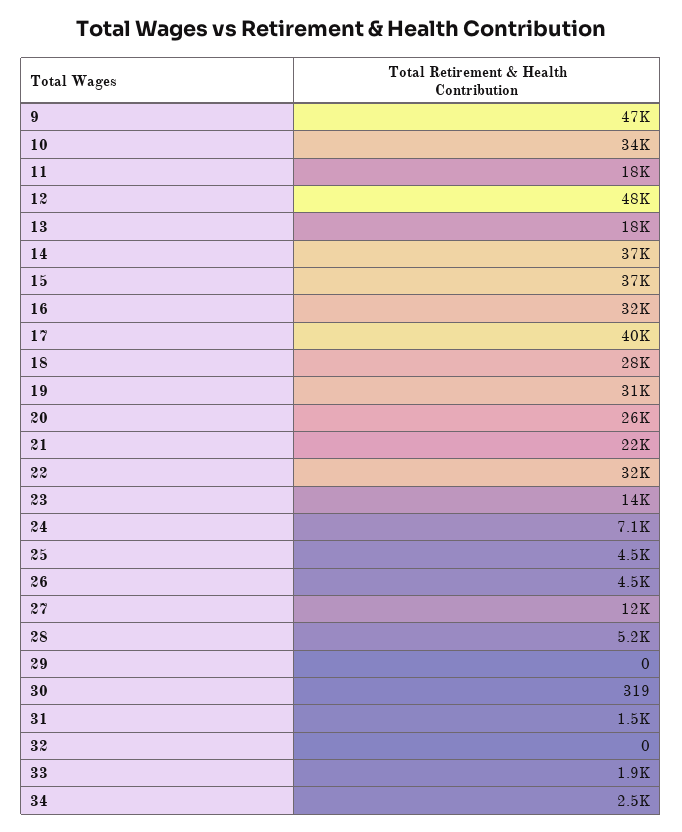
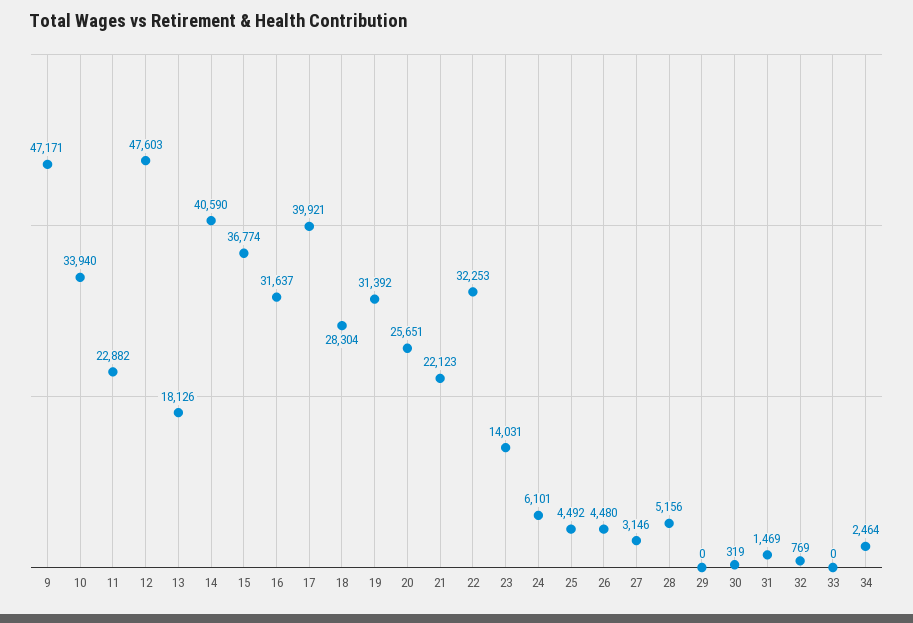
  {
    "9": 47171,
    "10": 33940,
-   "11": 18000,
+   "11": 22882,
    "12": 47603,
    "13": 18126,
-   "14": 37000,
+   "14": 40590,
    "15": 36774,
    "16": 31637,
    "17": 39921,
    "18": 28304,
    "19": 31392,
    "20": 25651,
    "21": 22123,
    "22": 32253,
    "23": 14031,
-   "24": 7100,
+   "24": 6101,
    "25": 4492,
    "26": 4480,
-   "27": 12000,
+   "27": 3146,
    "28": 5156,
    "29": 0,
    "30": 319,
    "31": 1469,
-   "32": 0,
+   "32": 769,
-   "33": 1900,
+   "33": 0,
    "34": 2464
  }

